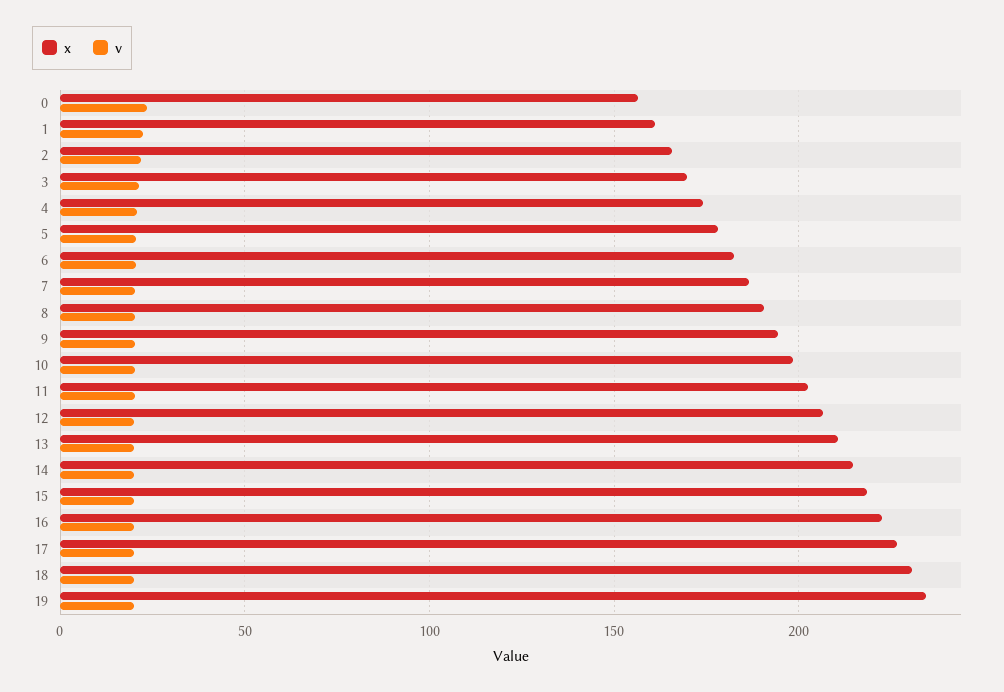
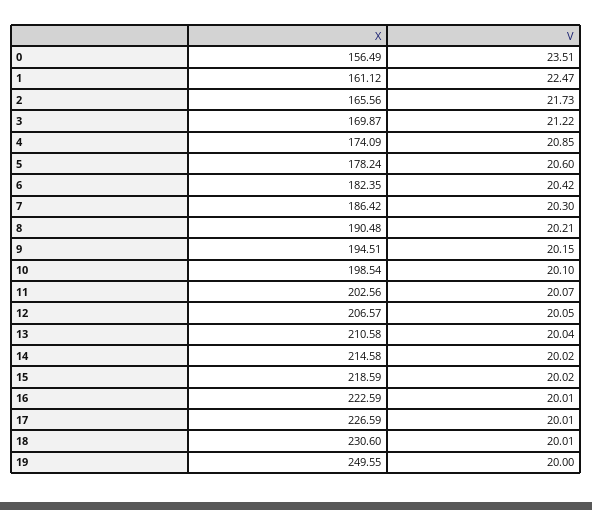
  {
    "x": {
      "0": 156.49,
      "1": 161.12,
      "2": 165.56,
      "3": 169.87,
      "4": 174.09,
      "5": 178.24,
      "6": 182.35,
      "7": 186.42,
      "8": 190.48,
      "9": 194.51,
      "10": 198.54,
      "11": 202.56,
      "12": 206.57,
      "13": 210.58,
      "14": 214.58,
      "15": 218.59,
      "16": 222.59,
      "17": 226.59,
      "18": 230.6,
-     "19": 235
+     "19": 249.55
    },
    "v": {
      "0": 23.51,
      "1": 22.47,
      "2": 21.73,
      "3": 21.22,
      "4": 20.85,
      "5": 20.6,
      "6": 20.42,
      "7": 20.3,
      "8": 20.21,
      "9": 20.15,
      "10": 20.1,
      "11": 20.07,
      "12": 20.05,
      "13": 20.04,
      "14": 20.02,
      "15": 20.02,
      "16": 20.01,
      "17": 20.01,
      "18": 20.01,
      "19": 20
    }
  }

